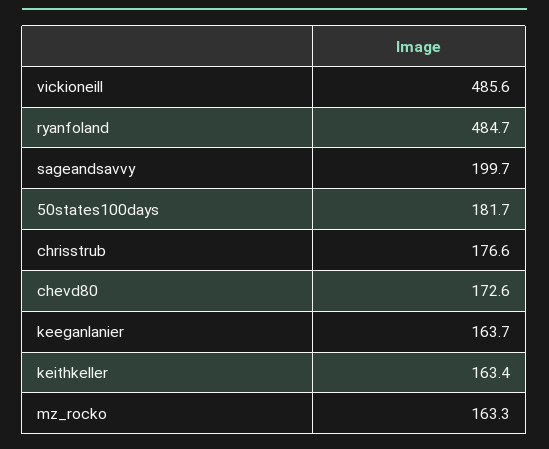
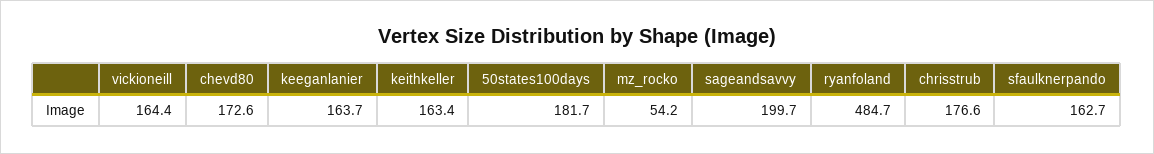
  {
-   "vickioneill": 485.6,
+   "vickioneill": 164.4,
    "ryanfoland": 484.7,
    "sageandsavvy": 199.7,
    "50states100days": 181.7,
    "chrisstrub": 176.6,
    "chevd80": 172.6,
    "keeganlanier": 163.7,
    "keithkeller": 163.4,
-   "mz_rocko": 163.3
+   "mz_rocko": 54.2,
+   "sfaulknerpando": 162.7
  }

